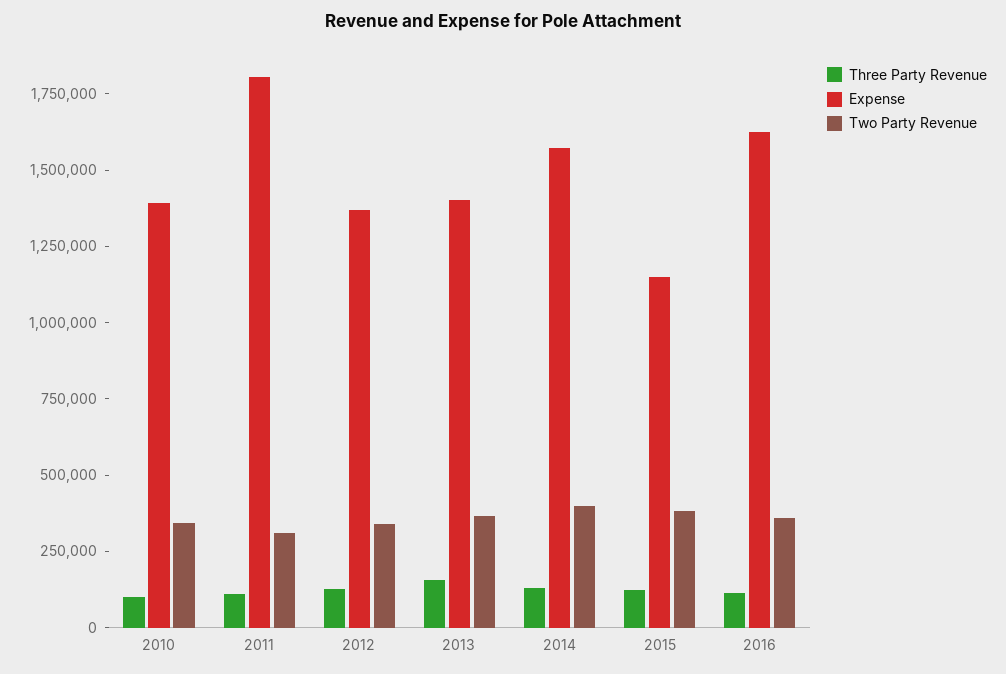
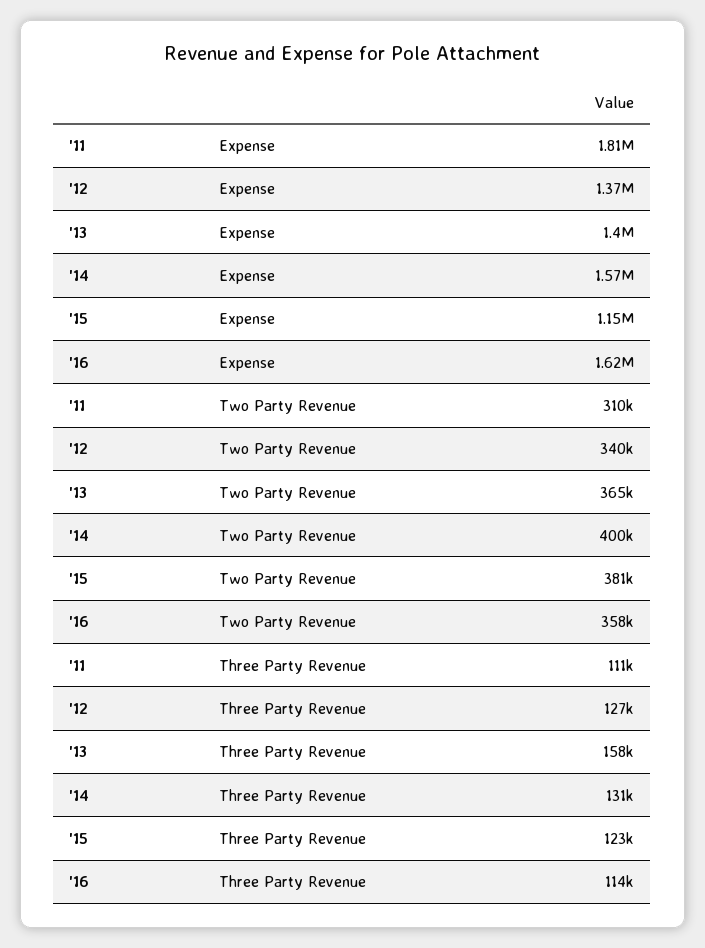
  {
    "Three Party Revenue": {
-     "2010": 100000,
      "2011": 111000,
      "2012": 127000,
      "2013": 158000,
      "2014": 131000,
      "2015": 123000,
      "2016": 114000
    },
    "Expense": {
-     "2010": 1400000,
      "2011": 1810000,
      "2012": 1370000,
      "2013": 1400000,
      "2014": 1570000,
      "2015": 1150000,
      "2016": 1620000
    },
    "Two Party Revenue": {
-     "2010": 350000,
      "2011": 310000,
      "2012": 340000,
      "2013": 365000,
      "2014": 400000,
      "2015": 381000,
      "2016": 358000
    }
  }

